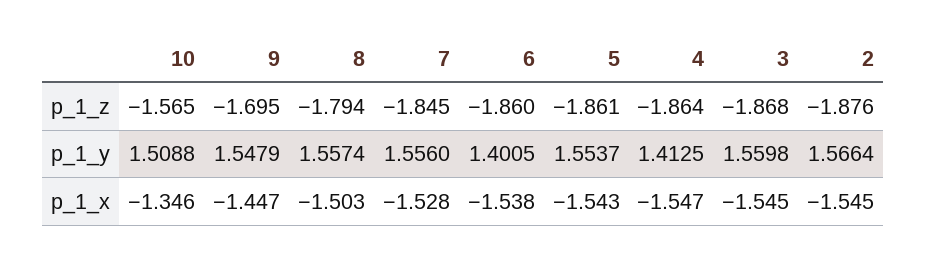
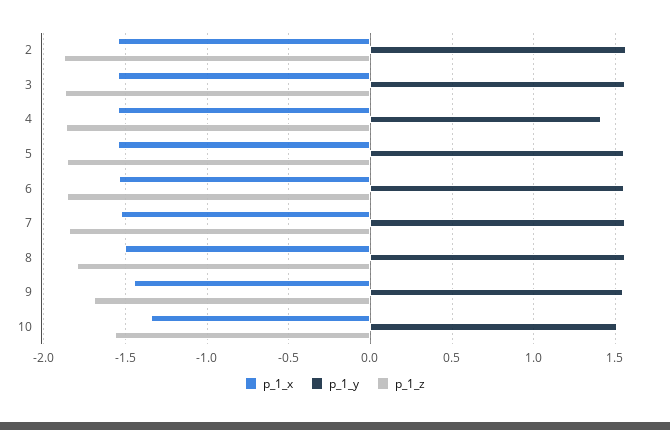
  {
    "p_1_z": {
      "10": -1.565,
      "9": -1.695,
      "8": -1.794,
      "7": -1.845,
      "6": -1.86,
      "5": -1.861,
      "4": -1.864,
      "3": -1.868,
      "2": -1.876
    },
    "p_1_y": {
      "10": 1.5088,
      "9": 1.5479,
      "8": 1.5574,
      "7": 1.556,
-     "6": 1.4005,
+     "6": 1.55,
      "5": 1.5537,
      "4": 1.4125,
      "3": 1.5598,
      "2": 1.5664
    },
    "p_1_x": {
      "10": -1.346,
      "9": -1.447,
      "8": -1.503,
      "7": -1.528,
      "6": -1.538,
      "5": -1.543,
      "4": -1.547,
      "3": -1.545,
      "2": -1.545
    }
  }

